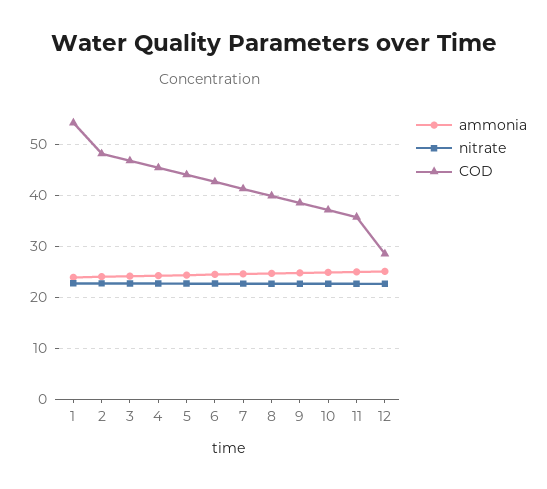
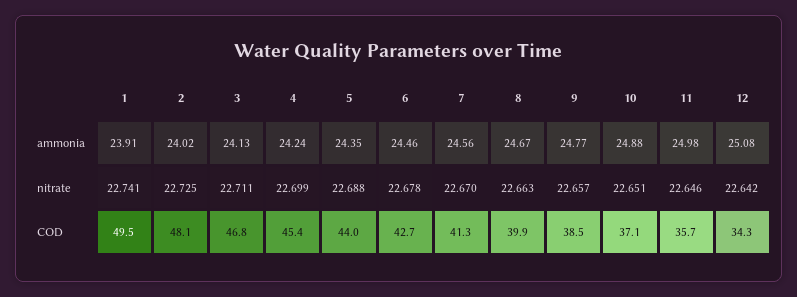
  {
    "ammonia": {
      "1": 23.91,
      "2": 24.02,
      "3": 24.13,
      "4": 24.24,
      "5": 24.35,
      "6": 24.46,
      "7": 24.56,
      "8": 24.67,
      "9": 24.77,
      "10": 24.88,
      "11": 24.98,
      "12": 25.08
    },
    "nitrate": {
      "1": 22.741,
      "2": 22.725,
      "3": 22.711,
      "4": 22.699,
      "5": 22.688,
      "6": 22.678,
      "7": 22.67,
      "8": 22.663,
      "9": 22.657,
      "10": 22.651,
      "11": 22.646,
      "12": 22.642
    },
    "COD": {
-     "1": 54,
+     "1": 49.5,
      "2": 48.1,
      "3": 46.8,
      "4": 45.4,
      "5": 44,
      "6": 42.7,
      "7": 41.3,
      "8": 39.9,
      "9": 38.5,
      "10": 37.1,
      "11": 35.7,
-     "12": 28
+     "12": 34.3
    }
  }

